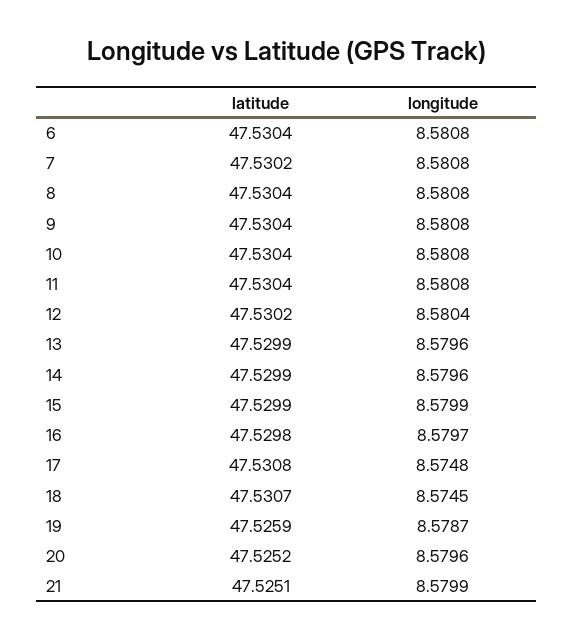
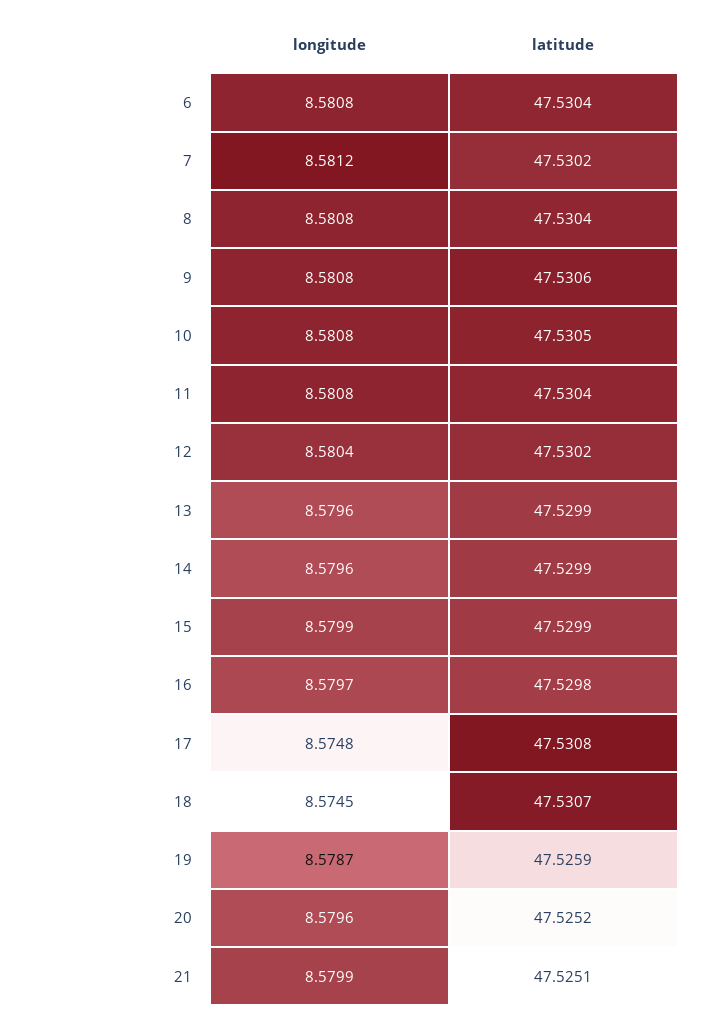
  {
    "latitude": {
      "6": 47.5304,
      "7": 47.5302,
      "8": 47.5304,
-     "9": 47.5304,
+     "9": 47.5306,
-     "10": 47.5304,
+     "10": 47.5305,
      "11": 47.5304,
      "12": 47.5302,
      "13": 47.5299,
      "14": 47.5299,
      "15": 47.5299,
      "16": 47.5298,
      "17": 47.5308,
      "18": 47.5307,
      "19": 47.5259,
      "20": 47.5252,
      "21": 47.5251
    },
    "longitude": {
      "6": 8.5808,
-     "7": 8.5808,
+     "7": 8.5812,
      "8": 8.5808,
      "9": 8.5808,
      "10": 8.5808,
      "11": 8.5808,
      "12": 8.5804,
      "13": 8.5796,
      "14": 8.5796,
      "15": 8.5799,
      "16": 8.5797,
      "17": 8.5748,
      "18": 8.5745,
      "19": 8.5787,
      "20": 8.5796,
      "21": 8.5799
    }
  }

